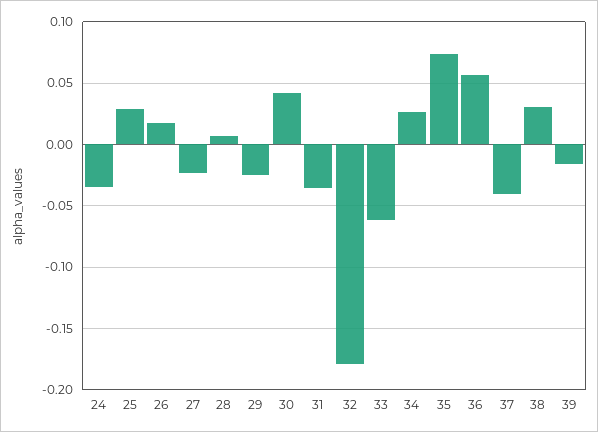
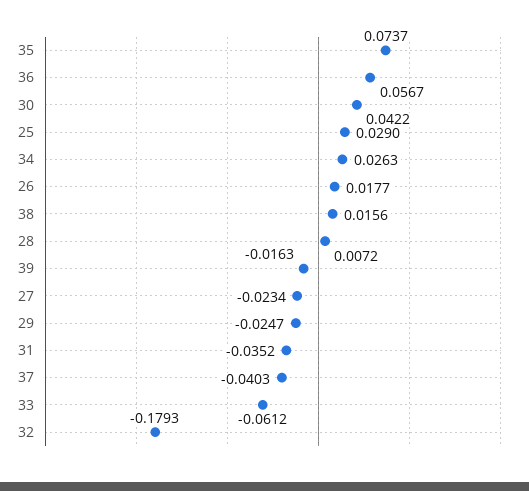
  {
-   "24": -0.035,
    "25": 0.029,
    "26": 0.0177,
    "27": -0.0234,
    "28": 0.0072,
    "29": -0.0247,
    "30": 0.0422,
    "31": -0.0352,
    "32": -0.1793,
    "33": -0.0612,
    "34": 0.0263,
    "35": 0.0737,
    "36": 0.0567,
    "37": -0.0403,
-   "38": 0.03,
+   "38": 0.0156,
    "39": -0.0163
  }

